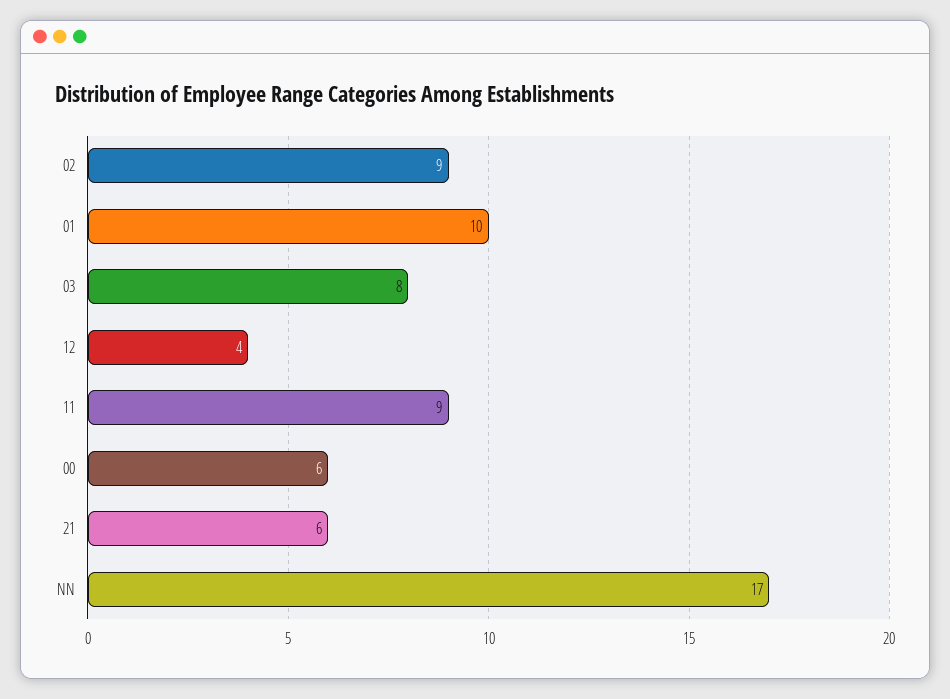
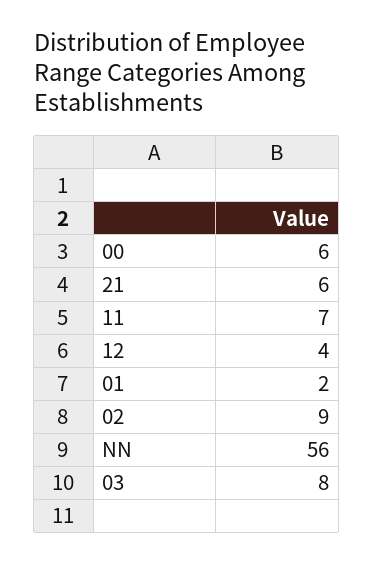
  {
    "02": 9,
-   "01": 10,
+   "01": 2,
    "03": 8,
    "12": 4,
-   "11": 9,
+   "11": 7,
    "00": 6,
    "21": 6,
-   "NN": 17
+   "NN": 56
  }

